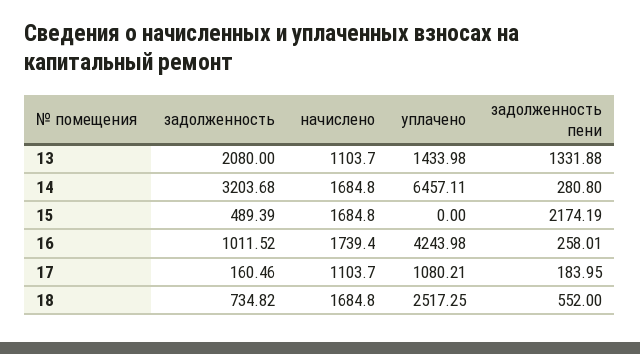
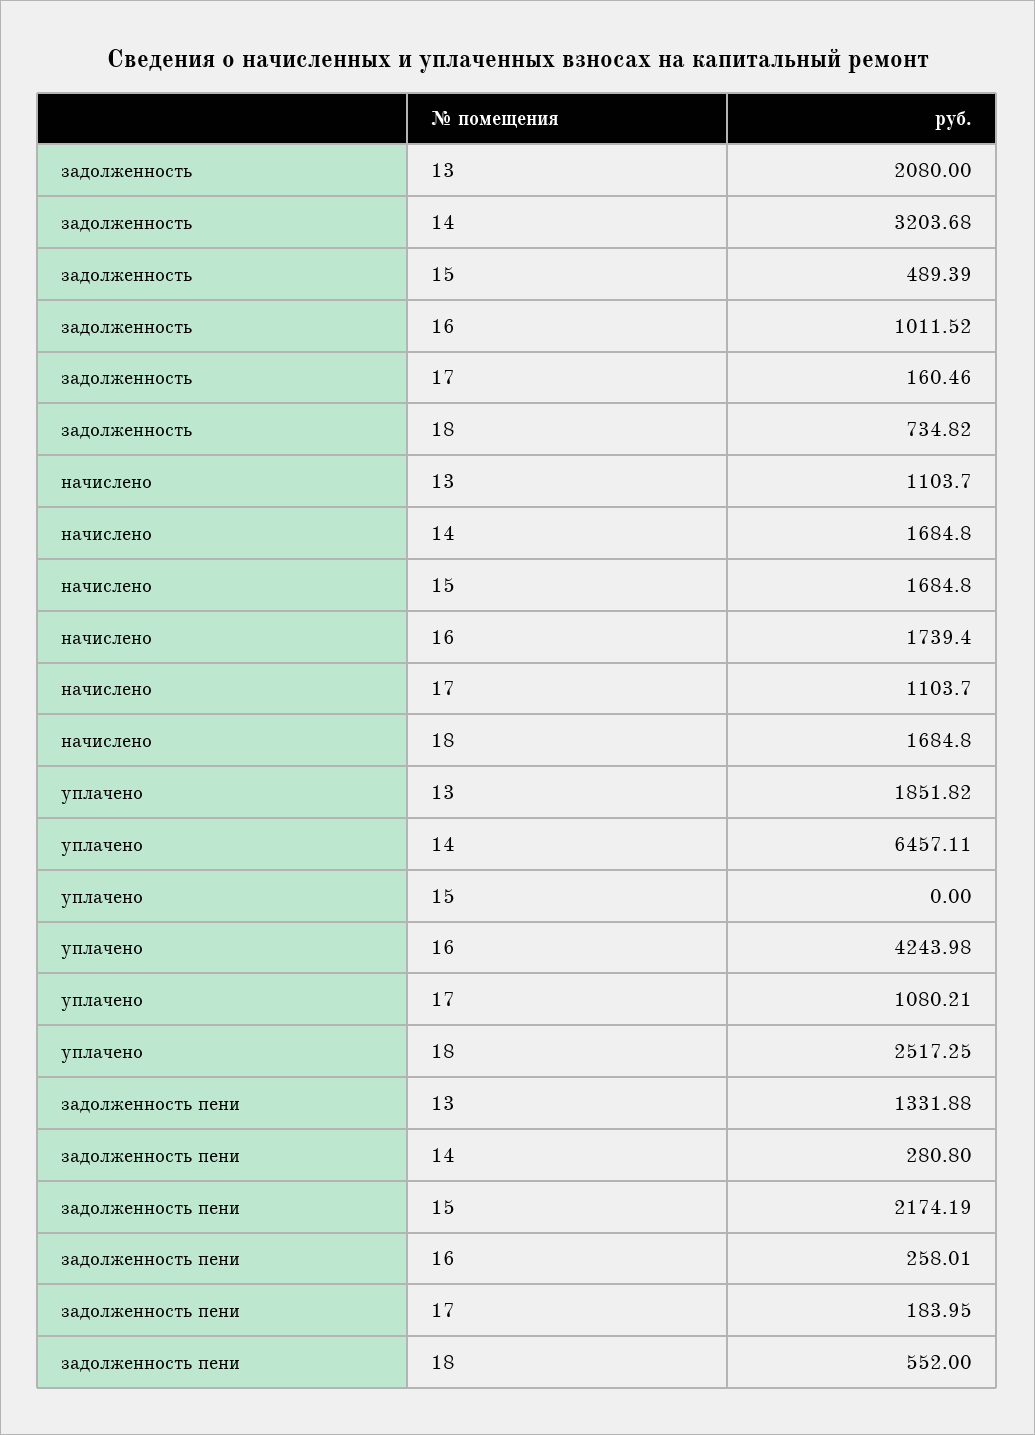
  {
    "задолженность": {
      "13": 2080,
      "14": 3203.68,
      "15": 489.39,
      "16": 1011.52,
      "17": 160.46,
      "18": 734.82
    },
    "начислено": {
      "13": 1103.7,
      "14": 1684.8,
      "15": 1684.8,
      "16": 1739.4,
      "17": 1103.7,
      "18": 1684.8
    },
    "уплачено": {
-     "13": 1433.98,
+     "13": 1851.82,
      "14": 6457.11,
      "15": 0,
      "16": 4243.98,
      "17": 1080.21,
      "18": 2517.25
    },
    "задолженность пени": {
      "13": 1331.88,
      "14": 280.8,
      "15": 2174.19,
      "16": 258.01,
      "17": 183.95,
      "18": 552
    }
  }

